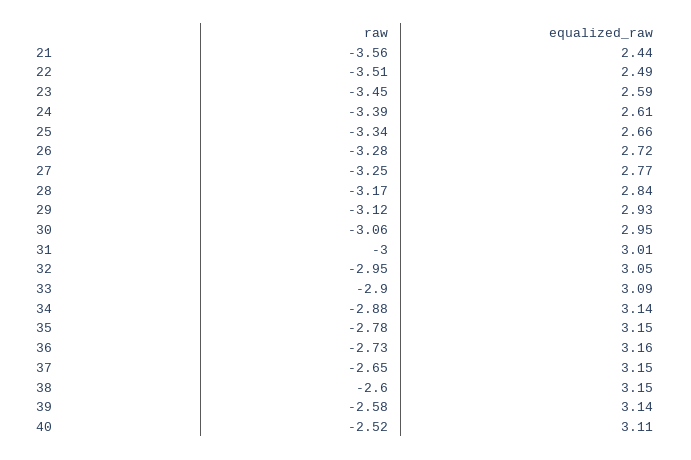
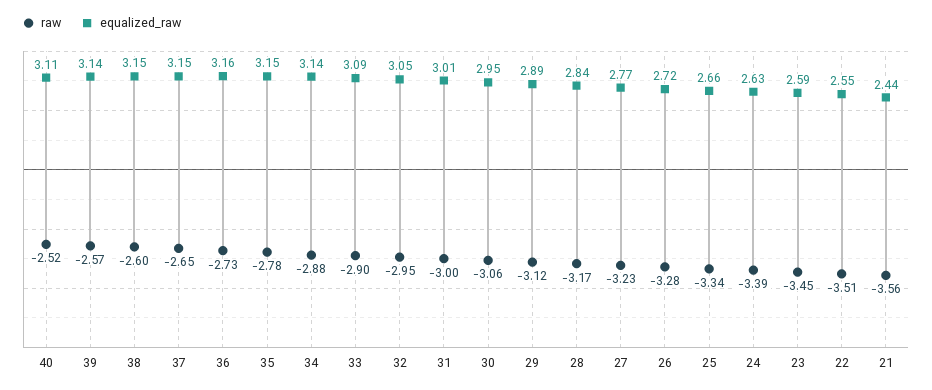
  {
    "raw": {
      "21": -3.56,
      "22": -3.51,
      "23": -3.45,
      "24": -3.39,
      "25": -3.34,
      "26": -3.28,
-     "27": -3.25,
+     "27": -3.23,
      "28": -3.17,
      "29": -3.12,
      "30": -3.06,
      "31": -3,
      "32": -2.95,
      "33": -2.9,
      "34": -2.88,
      "35": -2.78,
      "36": -2.73,
      "37": -2.65,
      "38": -2.6,
-     "39": -2.58,
+     "39": -2.57,
      "40": -2.52
    },
    "equalized_raw": {
      "21": 2.44,
-     "22": 2.49,
+     "22": 2.55,
      "23": 2.59,
-     "24": 2.61,
+     "24": 2.63,
      "25": 2.66,
      "26": 2.72,
      "27": 2.77,
      "28": 2.84,
-     "29": 2.93,
+     "29": 2.89,
      "30": 2.95,
      "31": 3.01,
      "32": 3.05,
      "33": 3.09,
      "34": 3.14,
      "35": 3.15,
      "36": 3.16,
      "37": 3.15,
      "38": 3.15,
      "39": 3.14,
      "40": 3.11
    }
  }

